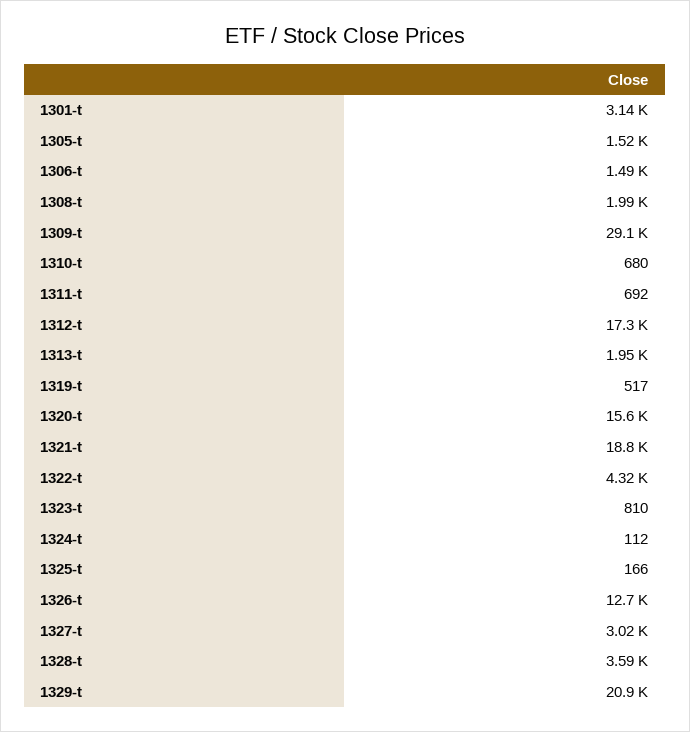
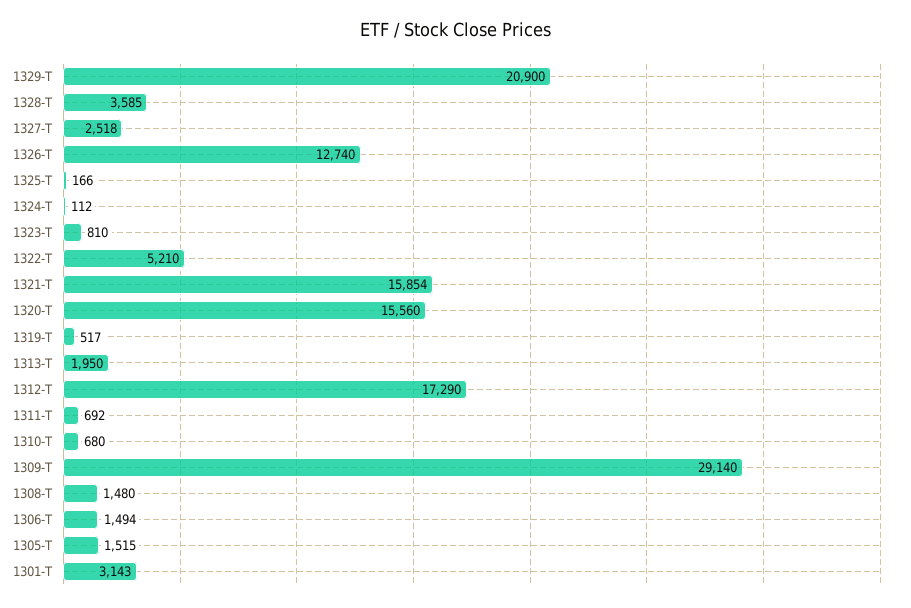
  {
    "1301-t": 3143,
    "1305-t": 1515,
    "1306-t": 1494,
-   "1308-t": 1990,
+   "1308-t": 1480,
    "1309-t": 29140,
    "1310-t": 680,
    "1311-t": 692,
    "1312-t": 17290,
    "1313-t": 1950,
    "1319-t": 517,
    "1320-t": 15560,
-   "1321-t": 18800,
+   "1321-t": 15854,
-   "1322-t": 4320,
+   "1322-t": 5210,
    "1323-t": 810,
    "1324-t": 112,
    "1325-t": 166,
    "1326-t": 12740,
-   "1327-t": 3020,
+   "1327-t": 2518,
    "1328-t": 3585,
    "1329-t": 20900
  }

